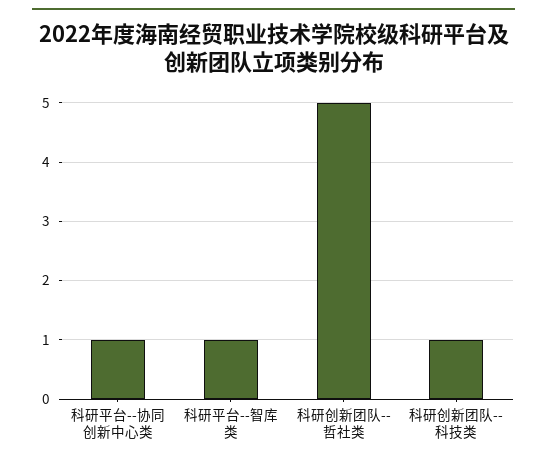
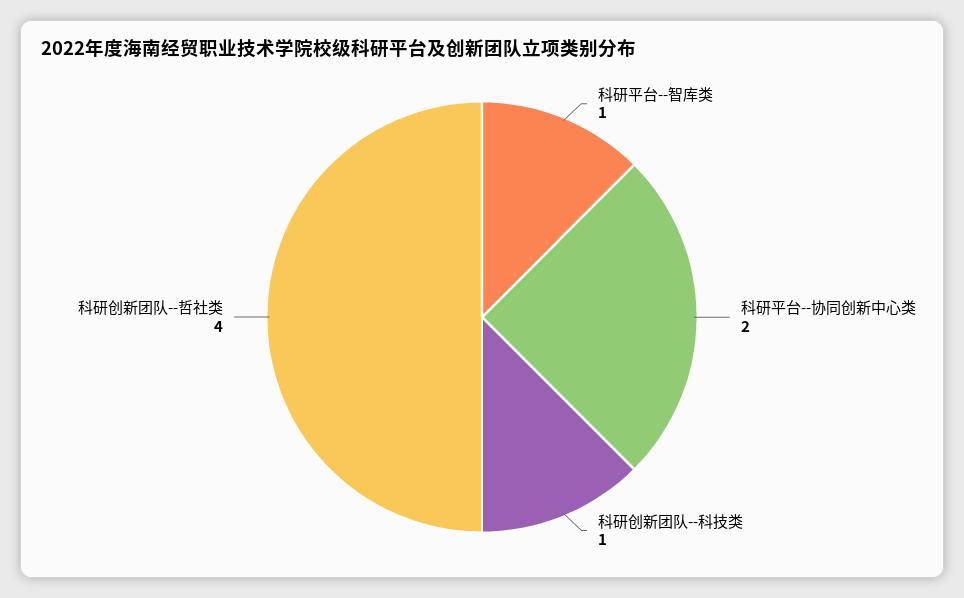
  {
-   "科研平台--协同创新中心类": 1,
+   "科研平台--协同创新中心类": 2,
    "科研平台--智库类": 1,
-   "科研创新团队--哲社类": 5,
+   "科研创新团队--哲社类": 4,
    "科研创新团队--科技类": 1
  }

